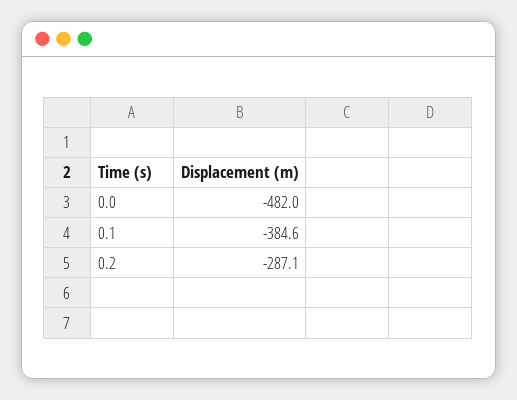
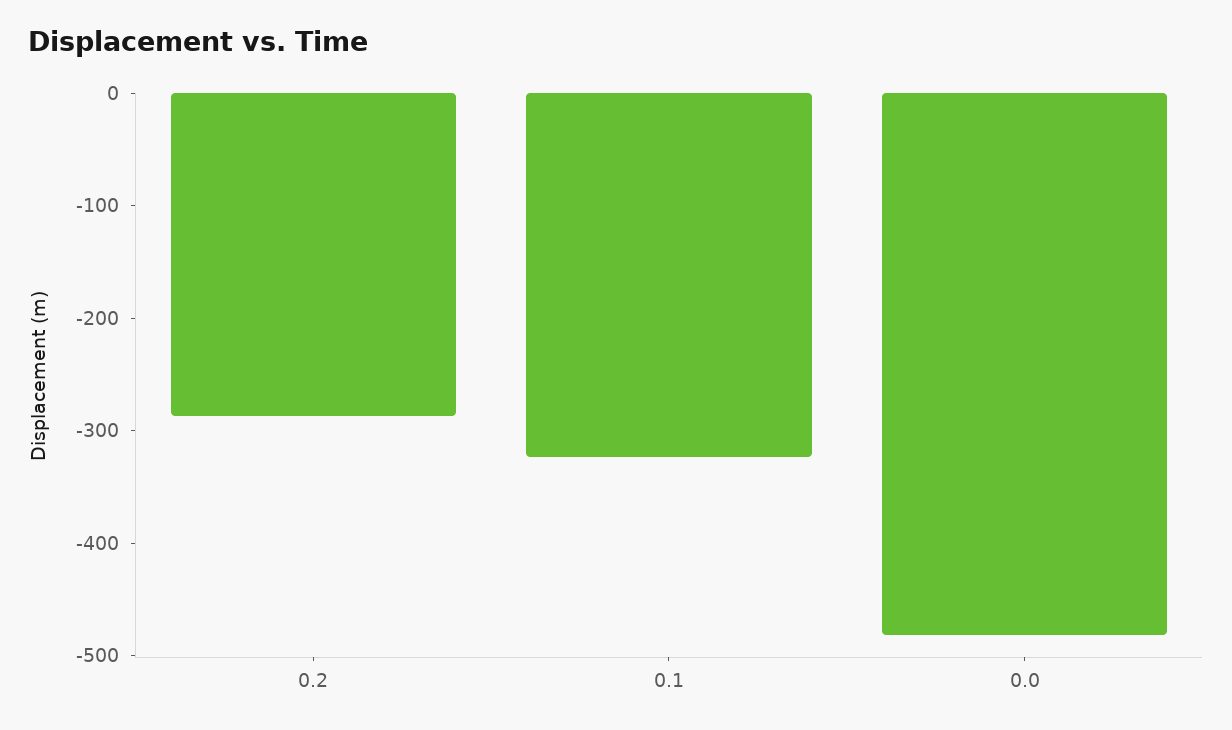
  {
    "0.0": -482,
-   "0.1": -384.6,
+   "0.1": -320,
    "0.2": -287.1
  }

